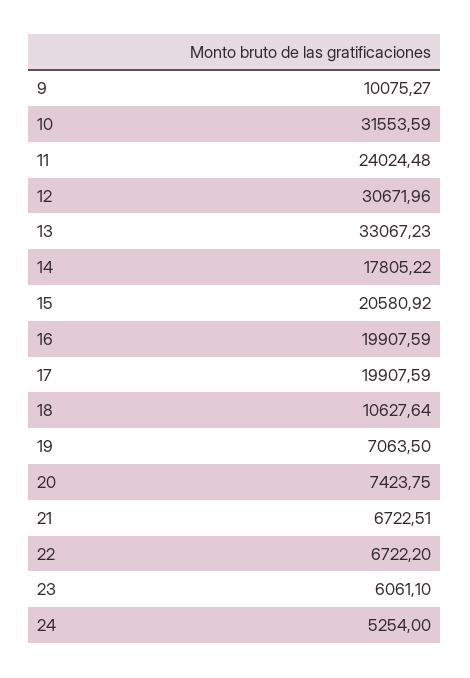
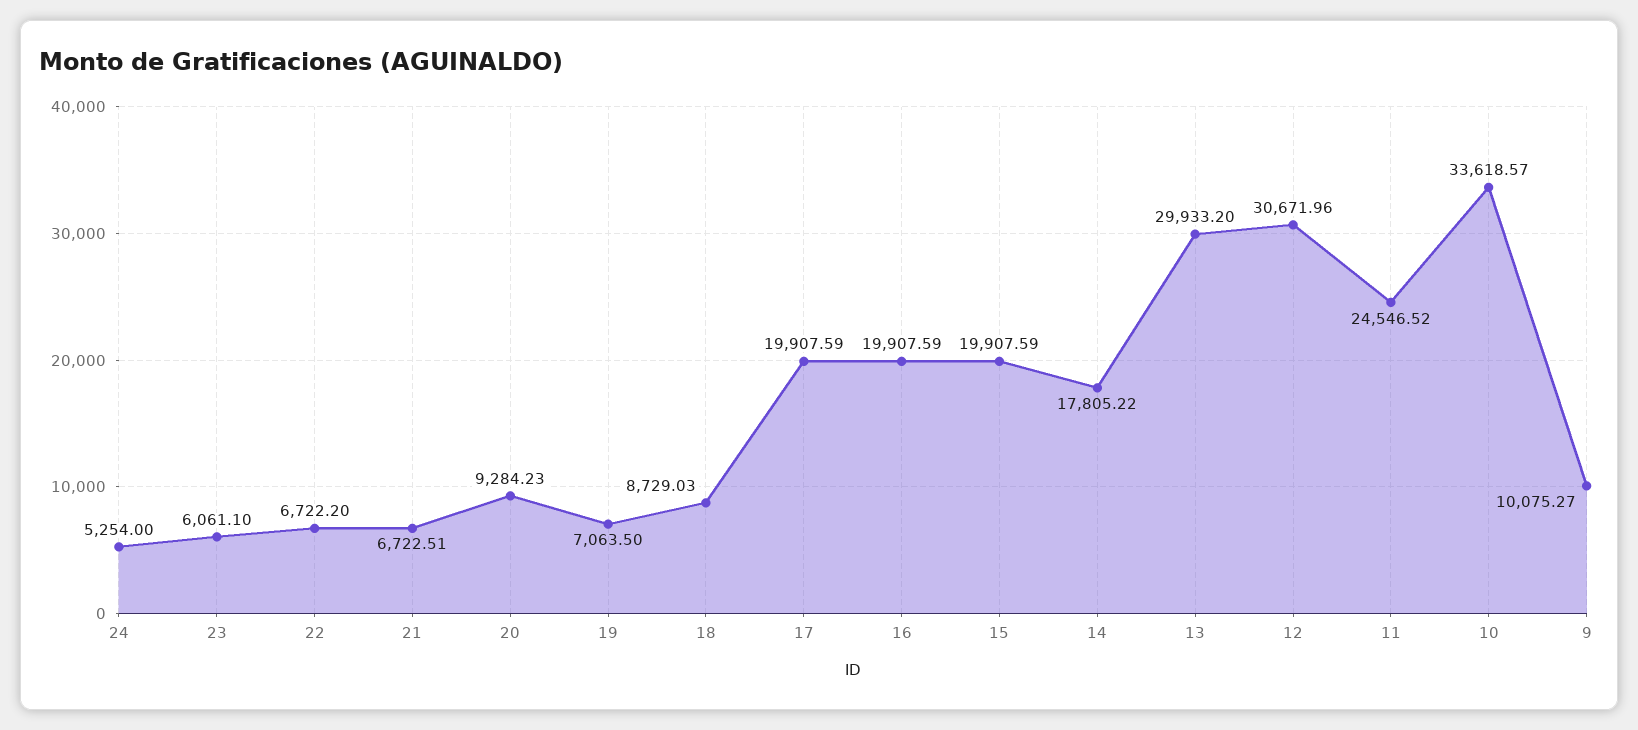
  {
    "9": 10075.27,
-   "10": 31553.59,
+   "10": 33618.57,
-   "11": 24024.48,
+   "11": 24546.52,
    "12": 30671.96,
-   "13": 33067.23,
+   "13": 29933.2,
    "14": 17805.22,
-   "15": 20580.92,
+   "15": 19907.59,
    "16": 19907.59,
    "17": 19907.59,
-   "18": 10627.64,
+   "18": 8729.03,
    "19": 7063.5,
-   "20": 7423.75,
+   "20": 9284.23,
    "21": 6722.51,
    "22": 6722.2,
    "23": 6061.1,
    "24": 5254
  }

